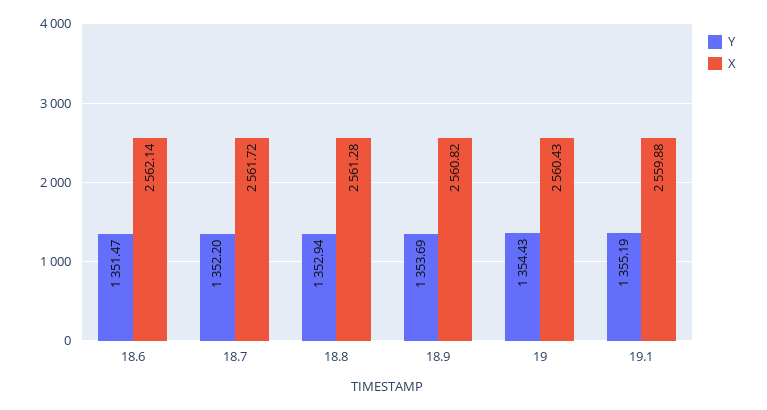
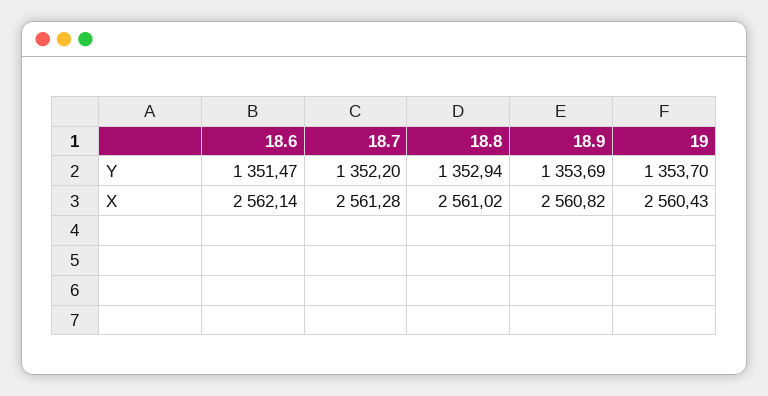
  {
    "Y": {
      "18.6": 1351.47,
      "18.7": 1352.2,
      "18.8": 1352.94,
      "18.9": 1353.69,
-     "19": 1354.43,
+     "19": 1353.7
-     "19.1": 1355.19
    },
    "X": {
      "18.6": 2562.14,
-     "18.7": 2561.72,
+     "18.7": 2561.28,
-     "18.8": 2561.28,
+     "18.8": 2561.02,
      "18.9": 2560.82,
-     "19": 2560.43,
+     "19": 2560.43
-     "19.1": 2559.88
    }
  }

